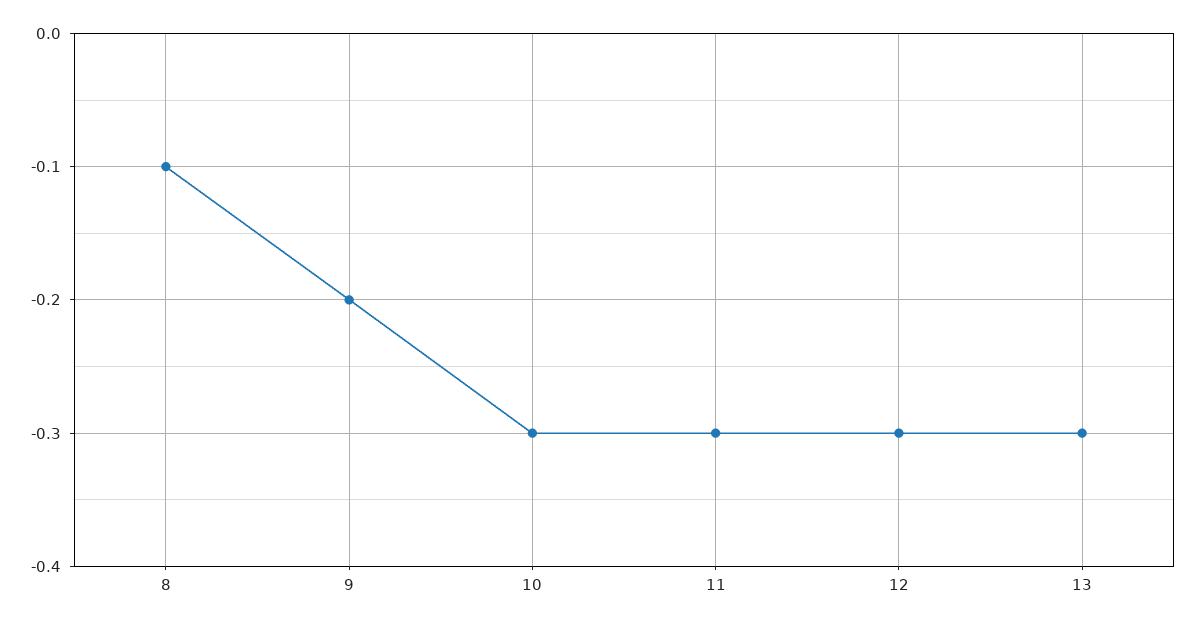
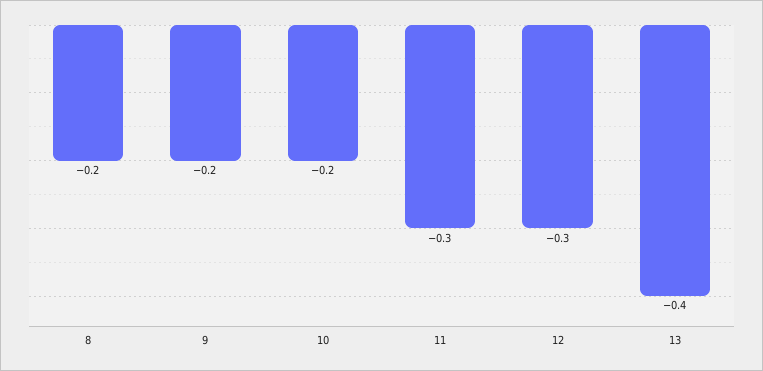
  {
-   "8": -0.1,
+   "8": -0.2,
    "9": -0.2,
-   "10": -0.3,
+   "10": -0.2,
    "11": -0.3,
    "12": -0.3,
-   "13": -0.3
+   "13": -0.4
  }

